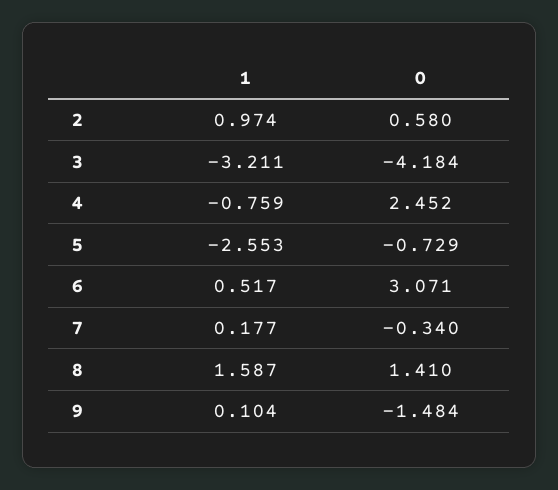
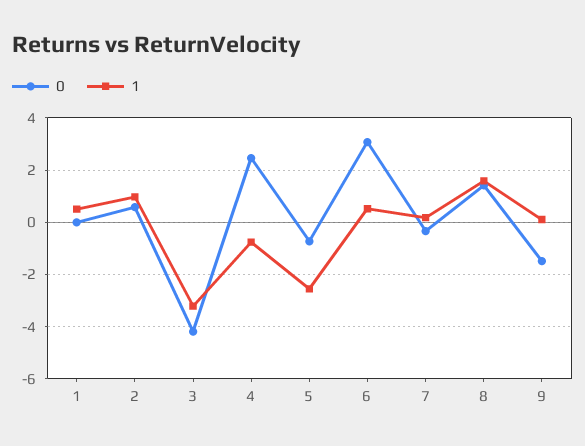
  {
    "1": {
      "2": 0.974,
      "3": -3.211,
      "4": -0.759,
      "5": -2.553,
      "6": 0.517,
      "7": 0.177,
      "8": 1.587,
-     "9": 0.104
+     "9": 0.104,
+     "1": 0.5
    },
    "0": {
      "2": 0.58,
      "3": -4.184,
      "4": 2.452,
      "5": -0.729,
      "6": 3.071,
      "7": -0.34,
      "8": 1.41,
-     "9": -1.484
+     "9": -1.484,
+     "1": 0
    }
  }

